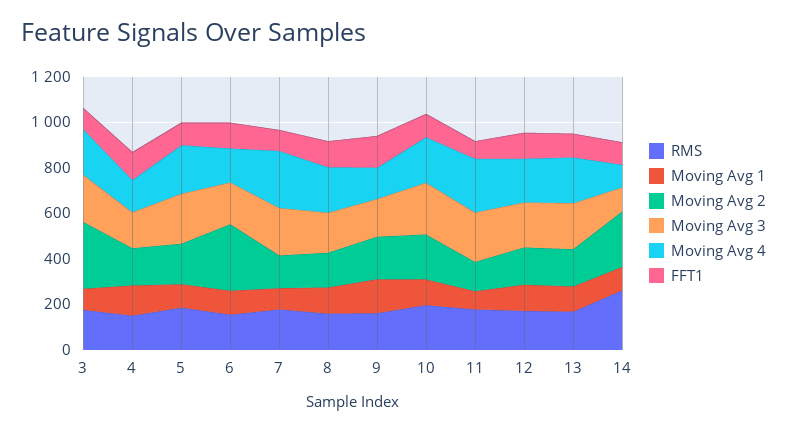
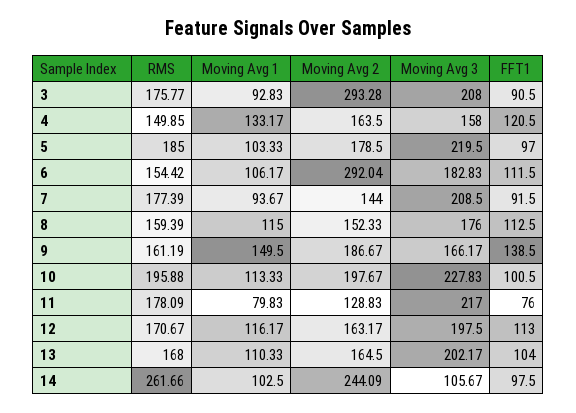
  {
    "RMS": {
      "3": 175.77,
      "4": 149.85,
      "5": 185,
      "6": 154.42,
      "7": 177.39,
      "8": 159.39,
      "9": 161.19,
      "10": 195.88,
      "11": 178.09,
      "12": 170.67,
      "13": 168,
      "14": 261.66
    },
    "Moving Avg 1": {
      "3": 92.83,
      "4": 133.17,
      "5": 103.33,
      "6": 106.17,
      "7": 93.67,
      "8": 115,
      "9": 149.5,
      "10": 113.33,
      "11": 79.83,
      "12": 116.17,
      "13": 110.33,
      "14": 102.5
    },
    "Moving Avg 2": {
      "3": 293.28,
      "4": 163.5,
      "5": 178.5,
      "6": 292.04,
      "7": 144,
      "8": 152.33,
      "9": 186.67,
      "10": 197.67,
      "11": 128.83,
      "12": 163.17,
      "13": 164.5,
      "14": 244.09
    },
    "Moving Avg 3": {
      "3": 208,
      "4": 158,
      "5": 219.5,
      "6": 182.83,
      "7": 208.5,
      "8": 176,
      "9": 166.17,
      "10": 227.83,
      "11": 217,
      "12": 197.5,
      "13": 202.17,
      "14": 105.67
    },
-   "Moving Avg 4": {
-     "3": 200,
-     "4": 150,
-     "5": 200,
-     "6": 150,
-     "7": 250,
-     "8": 200,
-     "9": 150,
-     "10": 200,
-     "11": 250,
-     "12": 200,
-     "13": 200,
-     "14": 100
-   },
    "FFT1": {
      "3": 90.5,
      "4": 120.5,
      "5": 97,
      "6": 111.5,
      "7": 91.5,
      "8": 112.5,
      "9": 138.5,
      "10": 100.5,
      "11": 76,
      "12": 113,
      "13": 104,
      "14": 97.5
    }
  }

